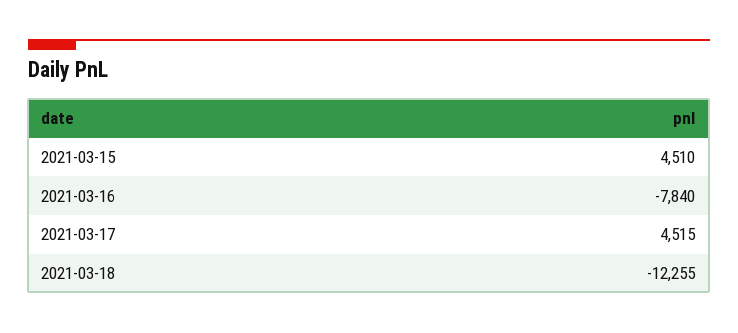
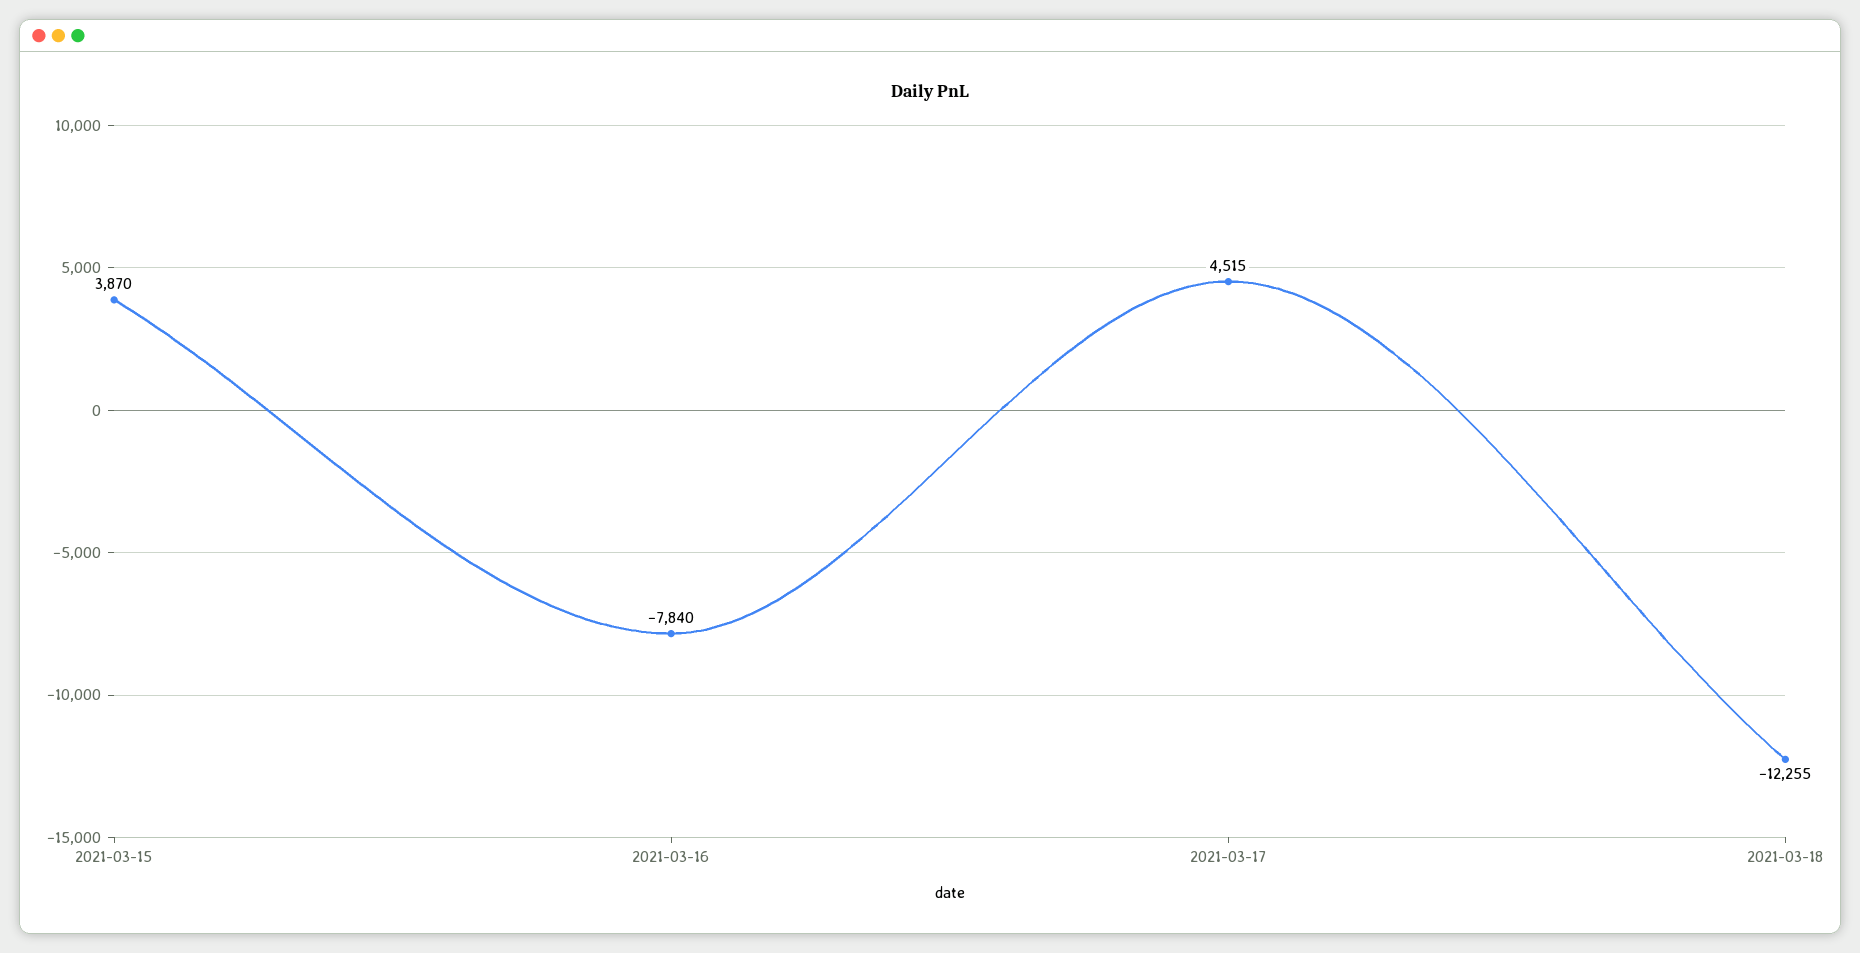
  {
-   "2021-03-15": 4510,
+   "2021-03-15": 3870,
    "2021-03-16": -7840,
    "2021-03-17": 4515,
    "2021-03-18": -12255
  }

